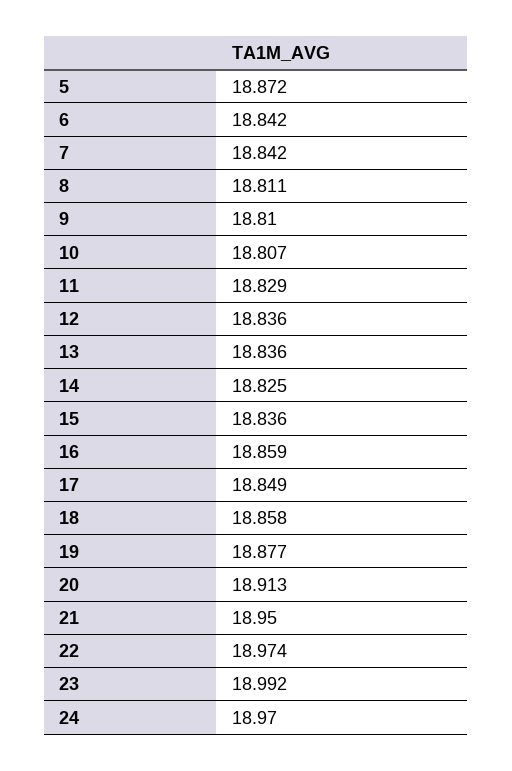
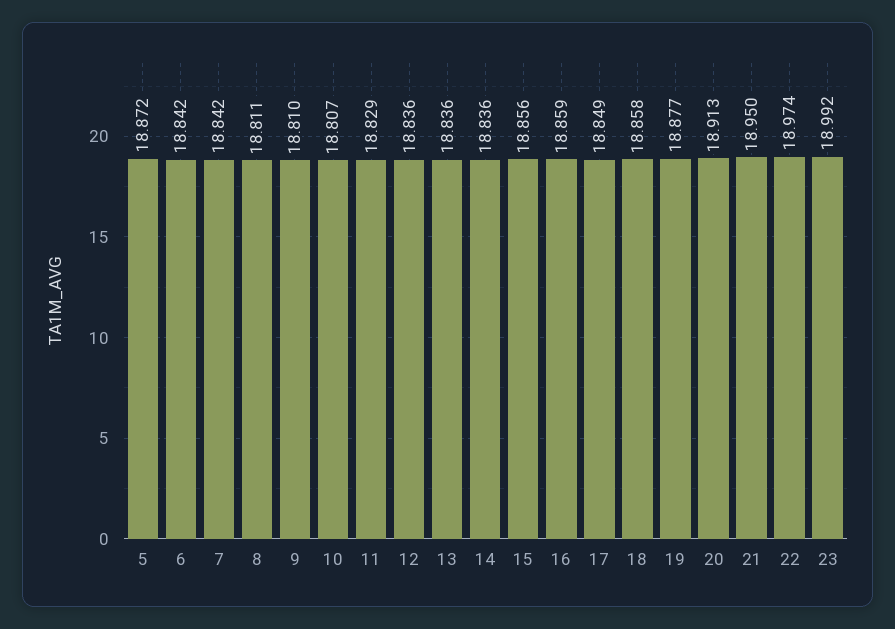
  {
    "5": 18.872,
    "6": 18.842,
    "7": 18.842,
    "8": 18.811,
    "9": 18.81,
    "10": 18.807,
    "11": 18.829,
    "12": 18.836,
    "13": 18.836,
-   "14": 18.825,
+   "14": 18.836,
-   "15": 18.836,
+   "15": 18.856,
    "16": 18.859,
    "17": 18.849,
    "18": 18.858,
    "19": 18.877,
    "20": 18.913,
    "21": 18.95,
    "22": 18.974,
-   "23": 18.992,
+   "23": 18.992
-   "24": 18.97
  }

